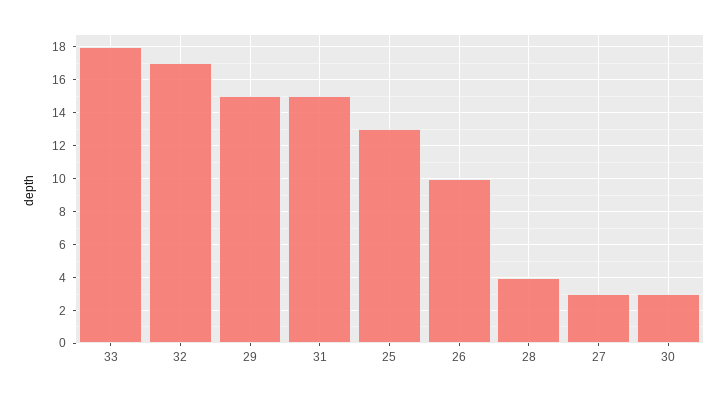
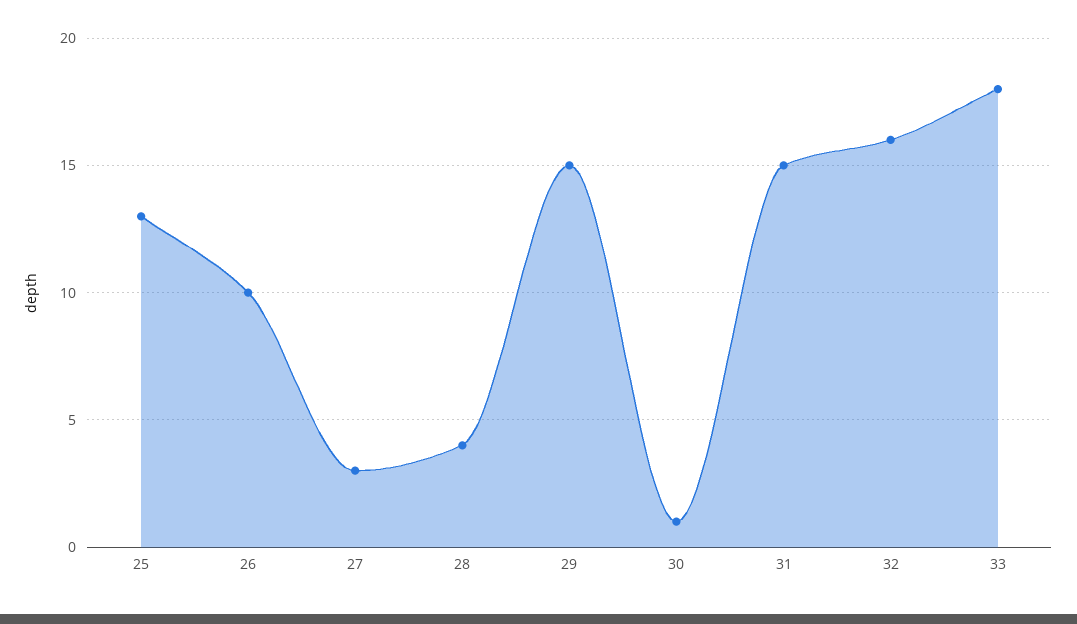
  {
    "33": 18,
-   "32": 17,
+   "32": 16,
    "29": 15,
    "31": 15,
    "25": 13,
    "26": 10,
    "28": 4,
    "27": 3,
-   "30": 3
+   "30": 1
  }

